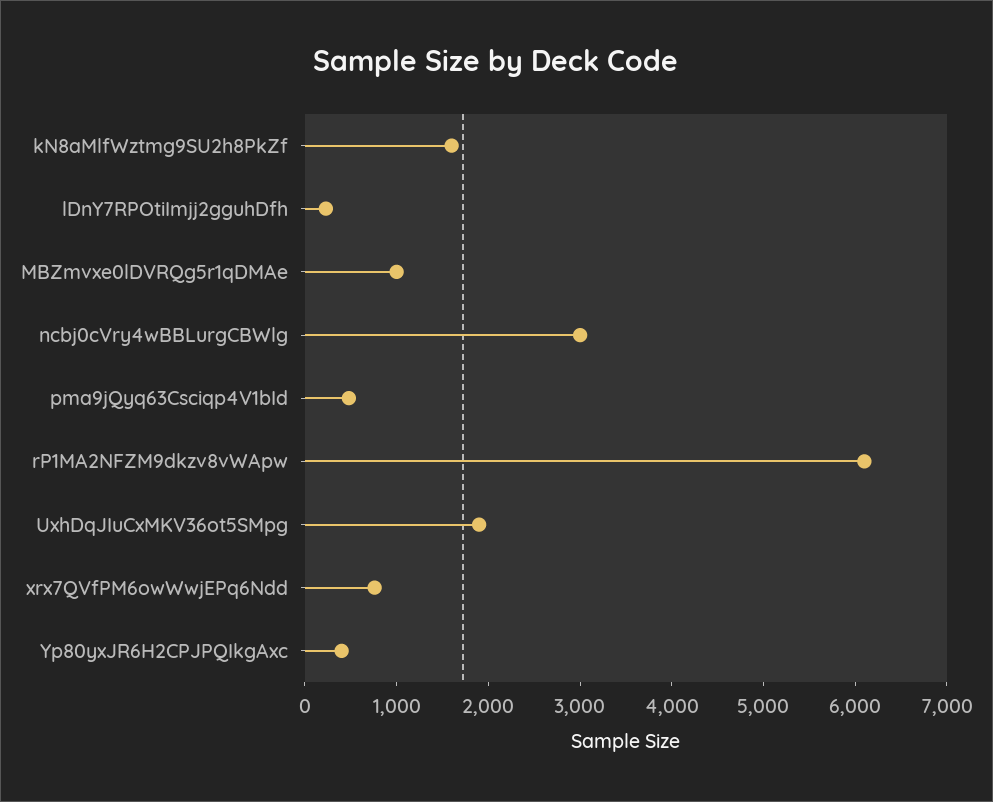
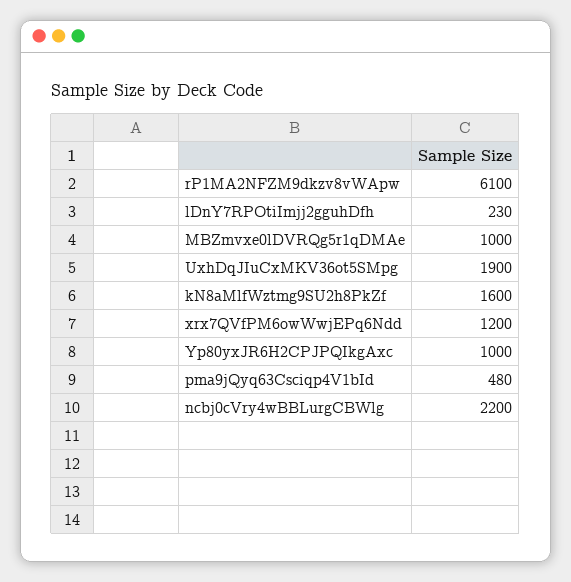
  {
    "kN8aMlfWztmg9SU2h8PkZf": 1600,
    "lDnY7RPOtiImjj2gguhDfh": 230,
    "MBZmvxe0lDVRQg5r1qDMAe": 1000,
-   "ncbj0cVry4wBBLurgCBWlg": 3000,
+   "ncbj0cVry4wBBLurgCBWlg": 2200,
    "pma9jQyq63Csciqp4V1bId": 480,
    "rP1MA2NFZM9dkzv8vWApw": 6100,
    "UxhDqJIuCxMKV36ot5SMpg": 1900,
-   "xrx7QVfPM6owWwjEPq6Ndd": 800,
+   "xrx7QVfPM6owWwjEPq6Ndd": 1200,
-   "Yp80yxJR6H2CPJPQIkgAxc": 400
+   "Yp80yxJR6H2CPJPQIkgAxc": 1000
  }

